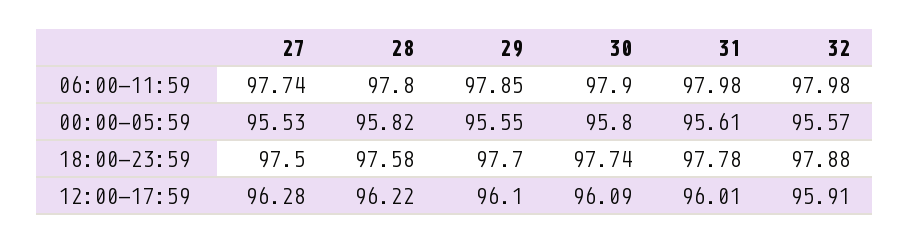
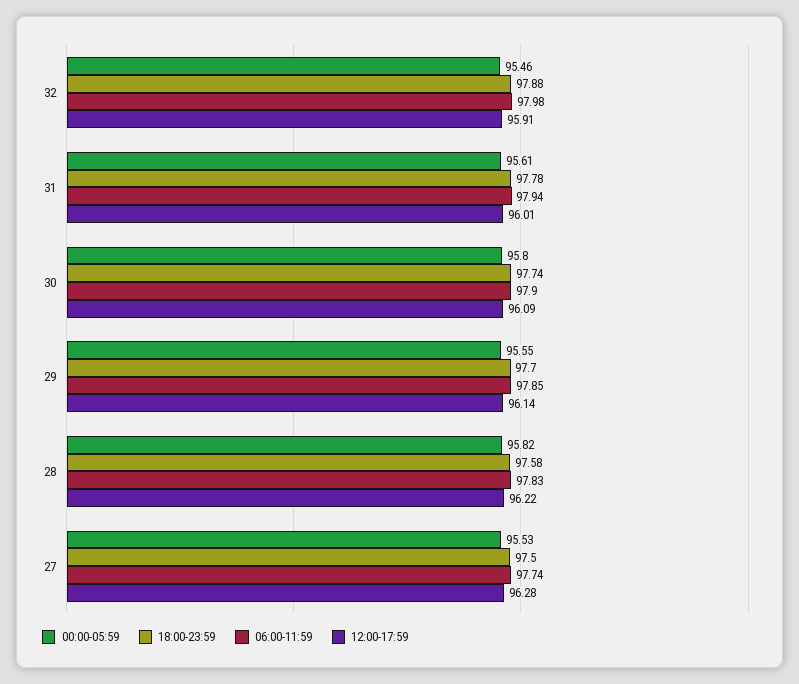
  {
    "06:00-11:59": {
      "27": 97.74,
-     "28": 97.8,
+     "28": 97.83,
      "29": 97.85,
      "30": 97.9,
-     "31": 97.98,
+     "31": 97.94,
      "32": 97.98
    },
    "00:00-05:59": {
      "27": 95.53,
      "28": 95.82,
      "29": 95.55,
      "30": 95.8,
      "31": 95.61,
-     "32": 95.57
+     "32": 95.46
    },
    "18:00-23:59": {
      "27": 97.5,
      "28": 97.58,
      "29": 97.7,
      "30": 97.74,
      "31": 97.78,
      "32": 97.88
    },
    "12:00-17:59": {
      "27": 96.28,
      "28": 96.22,
-     "29": 96.1,
+     "29": 96.14,
      "30": 96.09,
      "31": 96.01,
      "32": 95.91
    }
  }

